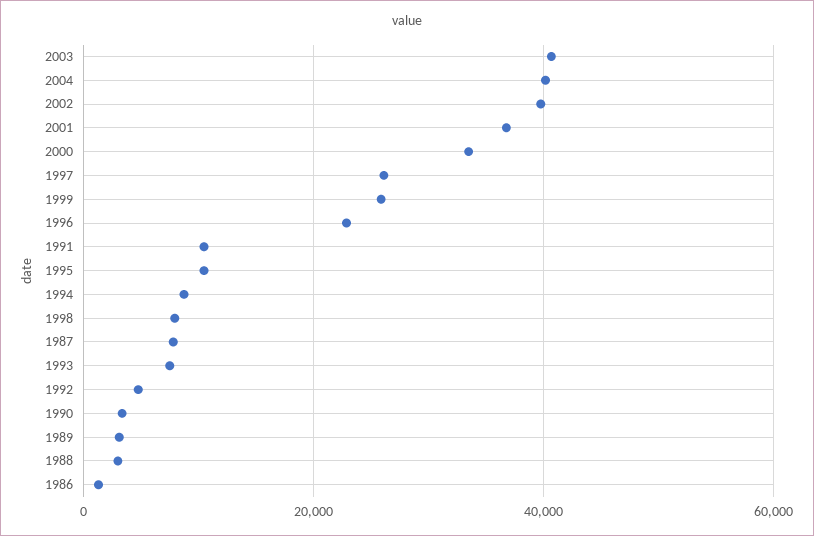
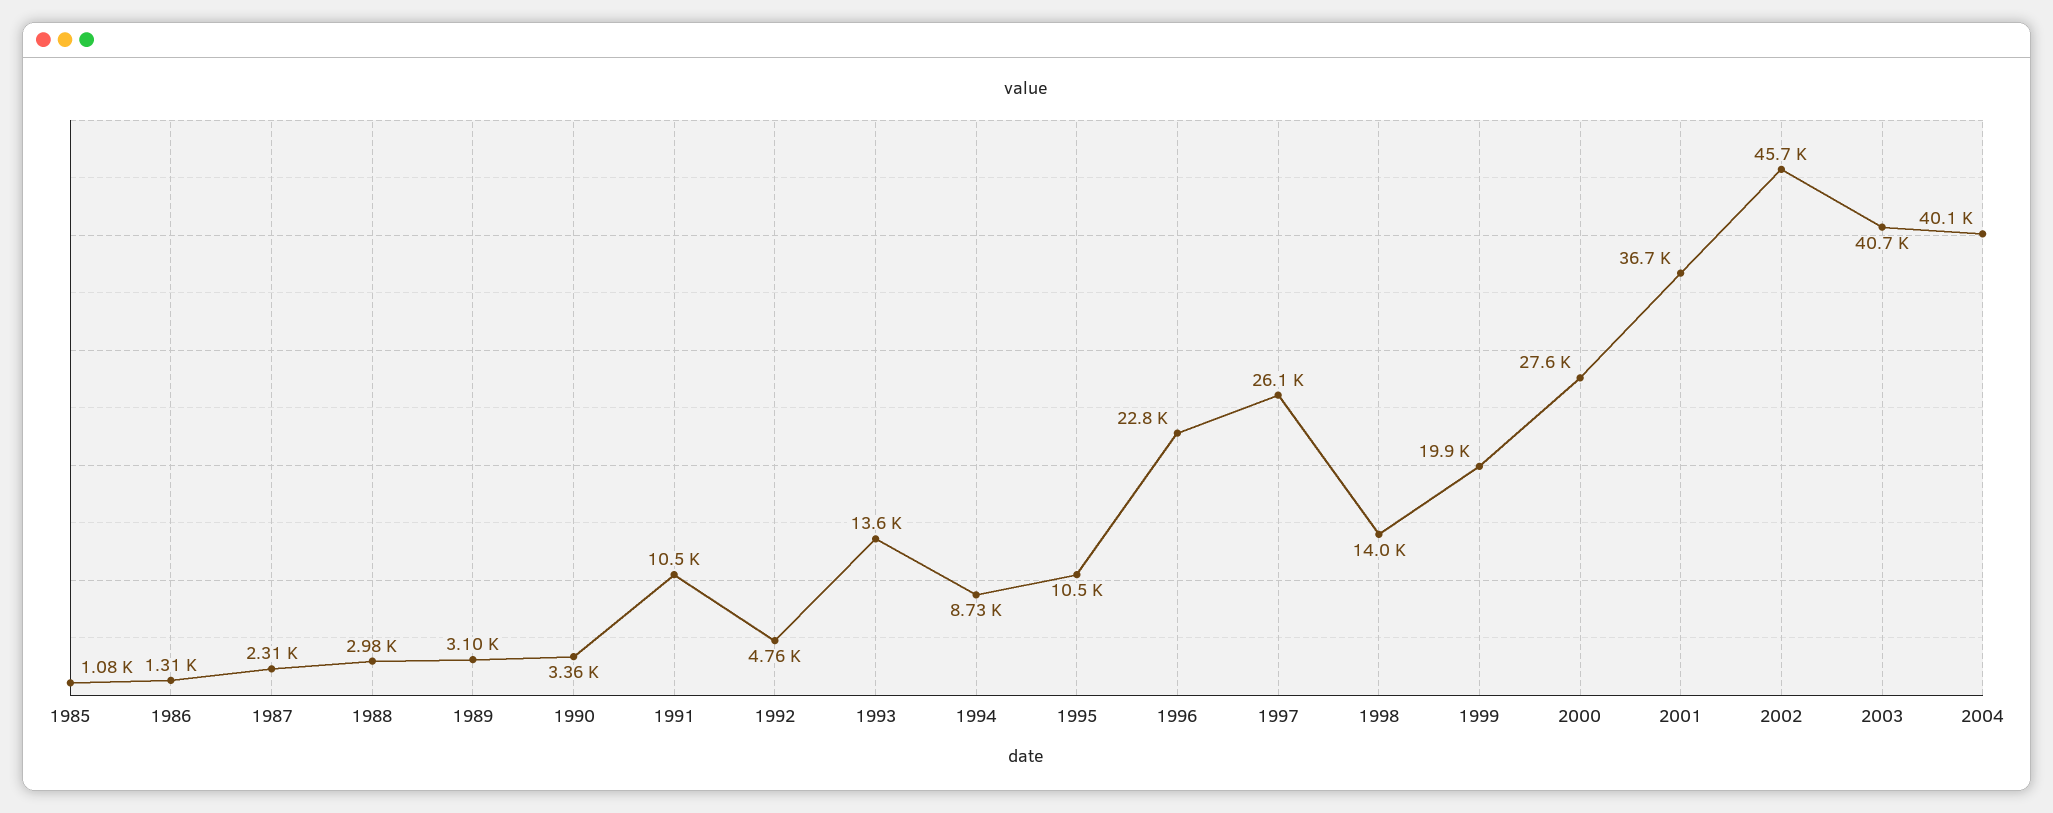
  {
    "2003": 40700,
    "2004": 40100,
-   "2002": 40000,
+   "2002": 45700,
    "2001": 36700,
-   "2000": 34000,
+   "2000": 27600,
    "1997": 26100,
-   "1999": 26000,
+   "1999": 19900,
    "1996": 22800,
    "1991": 10500,
    "1995": 10500,
    "1994": 8730,
-   "1998": 8000,
+   "1998": 14000,
-   "1987": 8000,
+   "1987": 2310,
-   "1993": 8000,
+   "1993": 13600,
    "1992": 4760,
    "1990": 3360,
    "1989": 3100,
    "1988": 2980,
-   "1986": 1310
+   "1986": 1310,
+   "1985": 1080
  }

